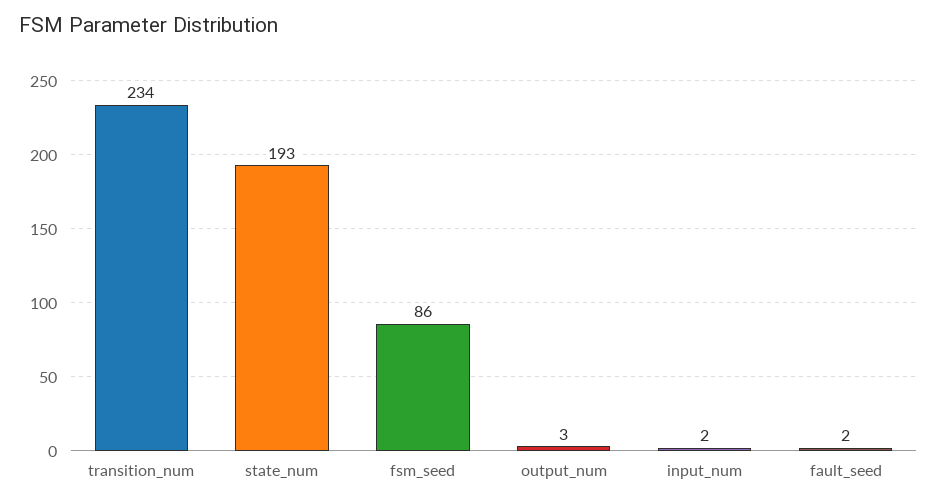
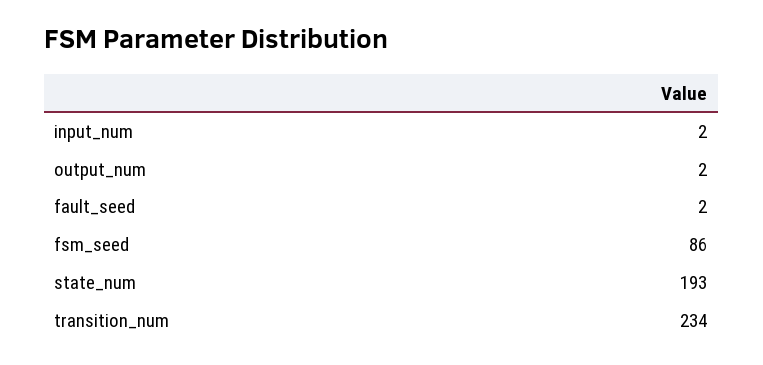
  {
    "transition_num": 234,
    "state_num": 193,
    "fsm_seed": 86,
-   "output_num": 3,
+   "output_num": 2,
    "input_num": 2,
    "fault_seed": 2
  }

